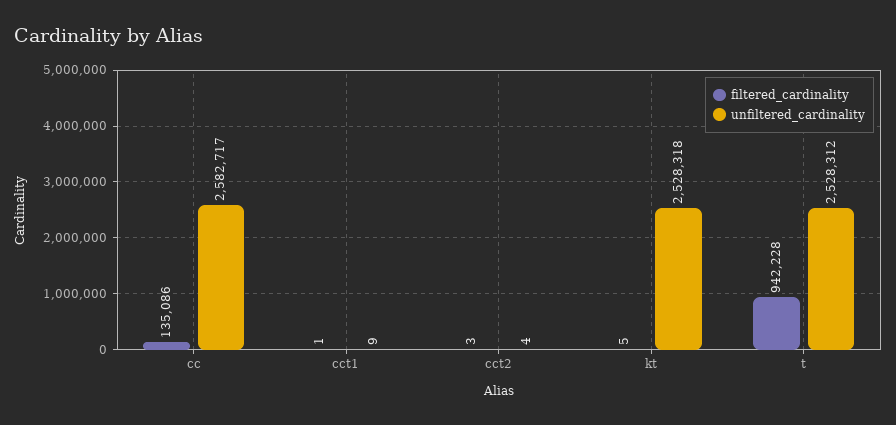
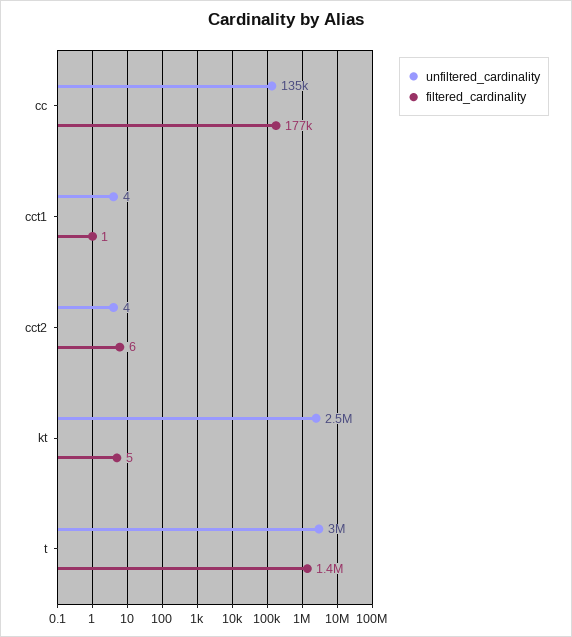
  {
    "filtered_cardinality": {
-     "cc": 135086,
+     "cc": 177000,
      "cct1": 1,
-     "cct2": 3,
+     "cct2": 6,
      "kt": 5,
-     "t": 942228
+     "t": 1400000
    },
    "unfiltered_cardinality": {
-     "cc": 2582717,
+     "cc": 135000,
-     "cct1": 9,
+     "cct1": 4,
      "cct2": 4,
      "kt": 2528318,
-     "t": 2528312
+     "t": 3000000
    }
  }

